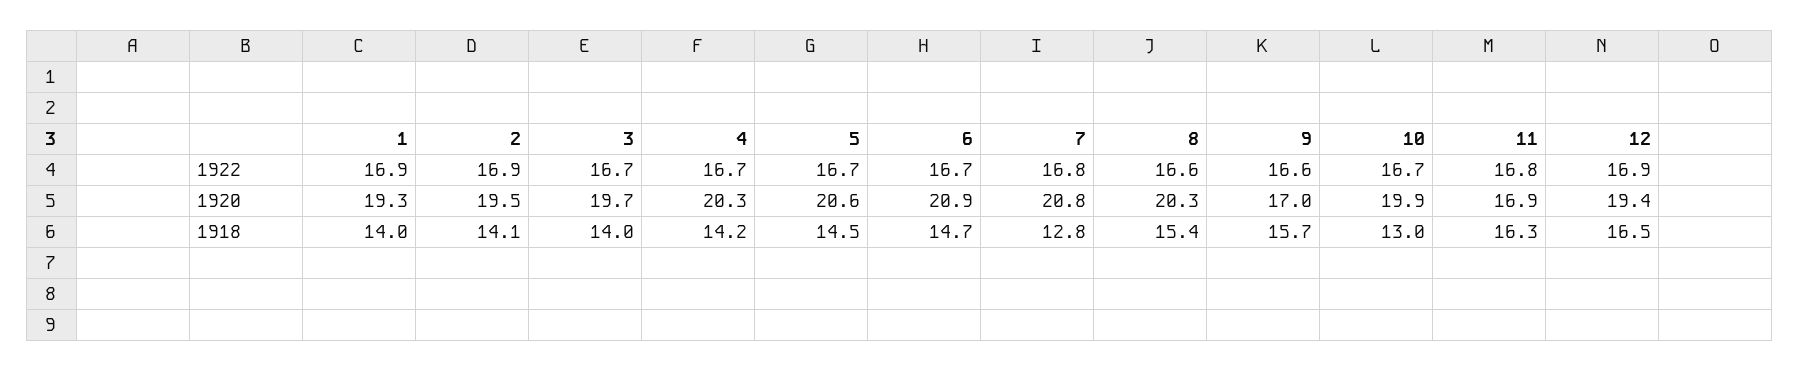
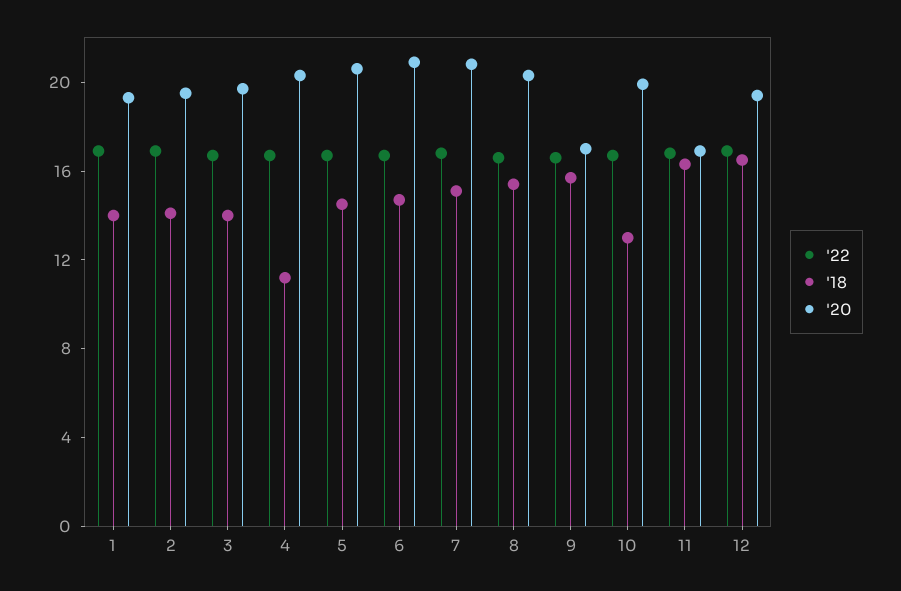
  {
    "1922": {
      "1": 16.9,
      "2": 16.9,
      "3": 16.7,
      "4": 16.7,
      "5": 16.7,
      "6": 16.7,
      "7": 16.8,
      "8": 16.6,
      "9": 16.6,
      "10": 16.7,
      "11": 16.8,
      "12": 16.9
    },
    "1920": {
      "1": 19.3,
      "2": 19.5,
      "3": 19.7,
      "4": 20.3,
      "5": 20.6,
      "6": 20.9,
      "7": 20.8,
      "8": 20.3,
      "9": 17,
      "10": 19.9,
      "11": 16.9,
      "12": 19.4
    },
    "1918": {
      "1": 14,
      "2": 14.1,
      "3": 14,
-     "4": 14.2,
+     "4": 11,
      "5": 14.5,
      "6": 14.7,
-     "7": 12.8,
+     "7": 15,
      "8": 15.4,
      "9": 15.7,
      "10": 13,
      "11": 16.3,
      "12": 16.5
    }
  }

